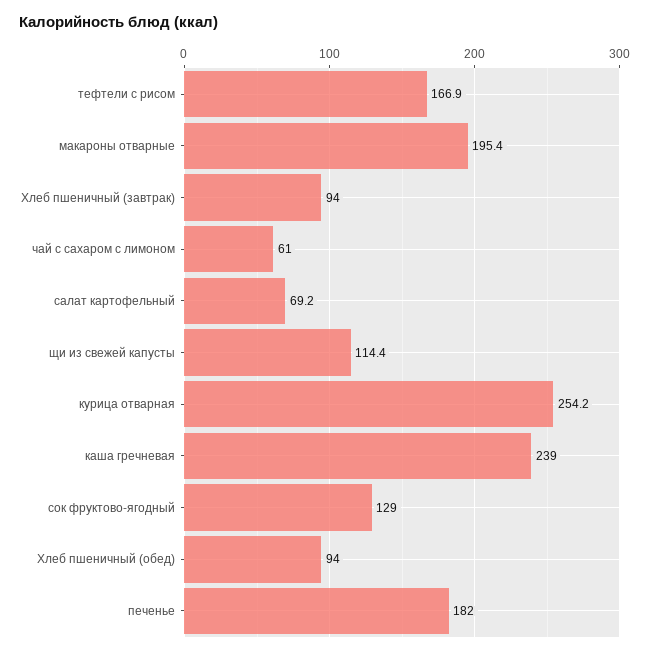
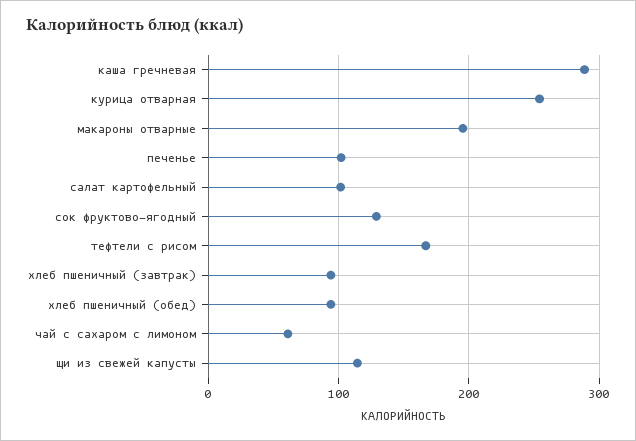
  {
    "тефтели с рисом": 166.9,
    "макароны отварные": 195.4,
    "Хлеб пшеничный (завтрак)": 94,
    "чай с сахаром с лимоном": 61,
-   "салат картофельный": 69.2,
+   "салат картофельный": 100,
    "щи из свежей капусты": 114.4,
    "курица отварная": 254.2,
-   "каша гречневая": 239,
+   "каша гречневая": 290,
    "сок фруктово-ягодный": 129,
    "Хлеб пшеничный (обед)": 94,
-   "печенье": 182
+   "печенье": 100
  }

